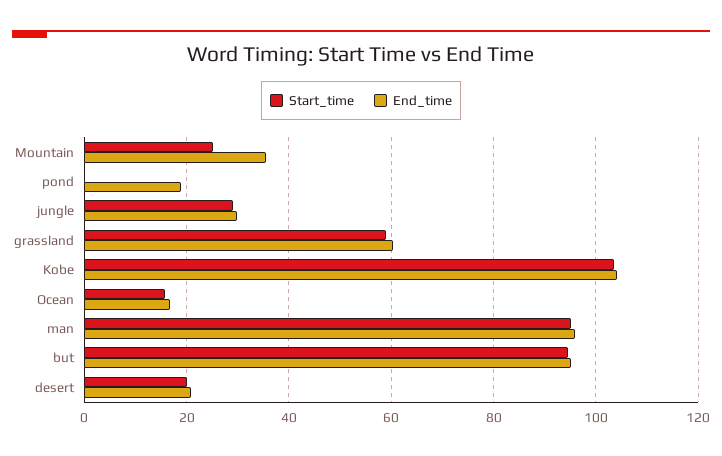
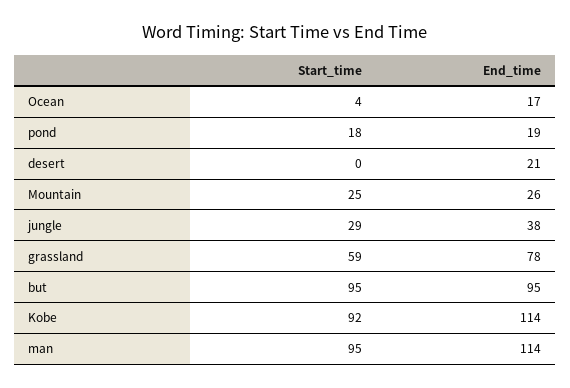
  {
    "Start_time": {
      "Mountain": 25,
-     "pond": 0,
+     "pond": 18,
      "jungle": 29,
      "grassland": 59,
-     "Kobe": 104,
+     "Kobe": 92,
-     "Ocean": 16,
+     "Ocean": 4,
      "man": 95,
      "but": 95,
-     "desert": 20
+     "desert": 0
    },
    "End_time": {
-     "Mountain": 36,
+     "Mountain": 26,
      "pond": 19,
-     "jungle": 30,
+     "jungle": 38,
-     "grassland": 60,
+     "grassland": 78,
-     "Kobe": 104,
+     "Kobe": 114,
      "Ocean": 17,
-     "man": 96,
+     "man": 114,
      "but": 95,
      "desert": 21
    }
  }

